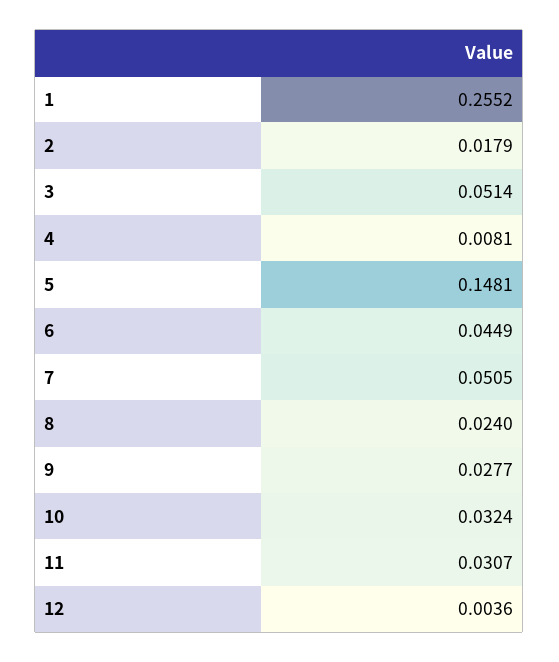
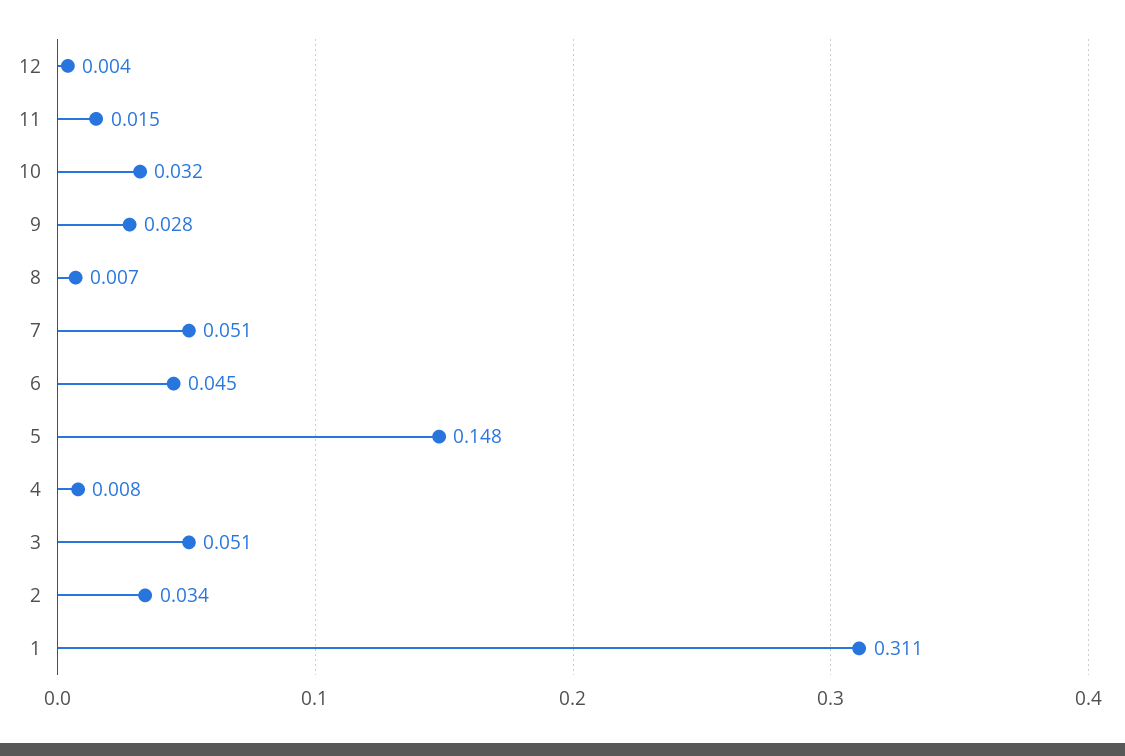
  {
-   "1": 0.2552,
+   "1": 0.311,
-   "2": 0.0179,
+   "2": 0.034,
    "3": 0.0514,
    "4": 0.0081,
    "5": 0.1481,
    "6": 0.0449,
    "7": 0.0505,
-   "8": 0.024,
+   "8": 0.007,
    "9": 0.0277,
    "10": 0.0324,
-   "11": 0.0307,
+   "11": 0.015,
    "12": 0.0036
  }

